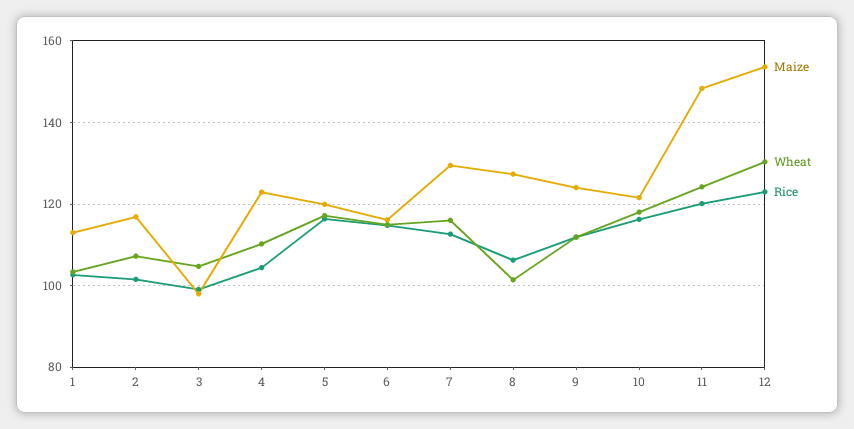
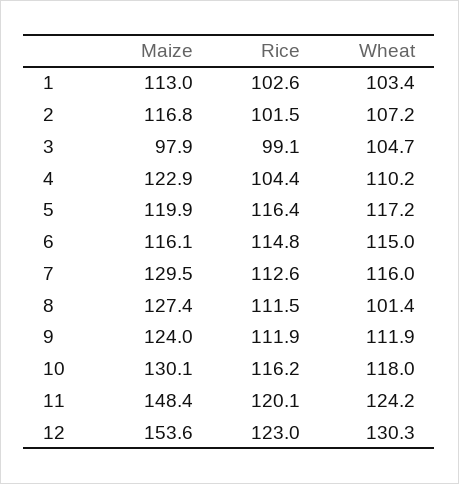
  {
    "Maize": {
      "1": 113,
      "2": 116.8,
      "3": 97.9,
      "4": 122.9,
      "5": 119.9,
      "6": 116.1,
      "7": 129.5,
      "8": 127.4,
      "9": 124,
-     "10": 122,
+     "10": 130.1,
      "11": 148.4,
      "12": 153.6
    },
    "Wheat": {
      "1": 103.4,
      "2": 107.2,
      "3": 104.7,
      "4": 110.2,
      "5": 117.2,
      "6": 115,
      "7": 116,
      "8": 101.4,
      "9": 111.9,
      "10": 118,
      "11": 124.2,
      "12": 130.3
    },
    "Rice": {
      "1": 102.6,
      "2": 101.5,
      "3": 99.1,
      "4": 104.4,
      "5": 116.4,
      "6": 114.8,
      "7": 112.6,
-     "8": 106,
+     "8": 111.5,
      "9": 111.9,
      "10": 116.2,
      "11": 120.1,
      "12": 123
    }
  }

